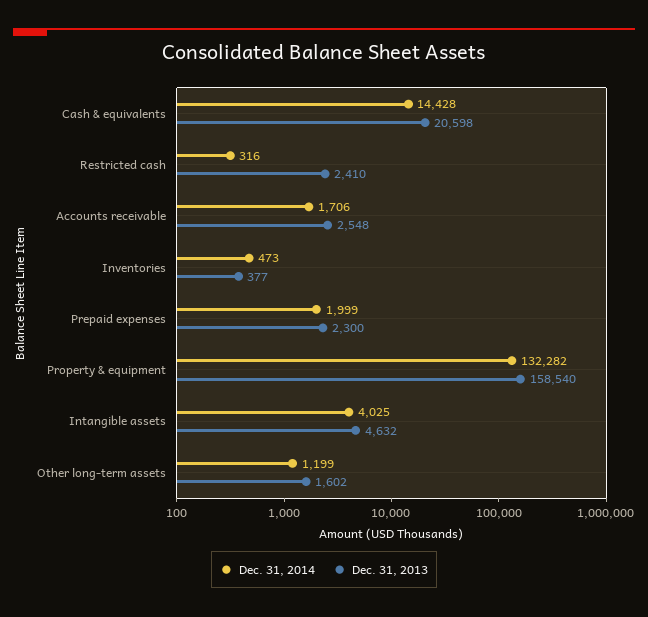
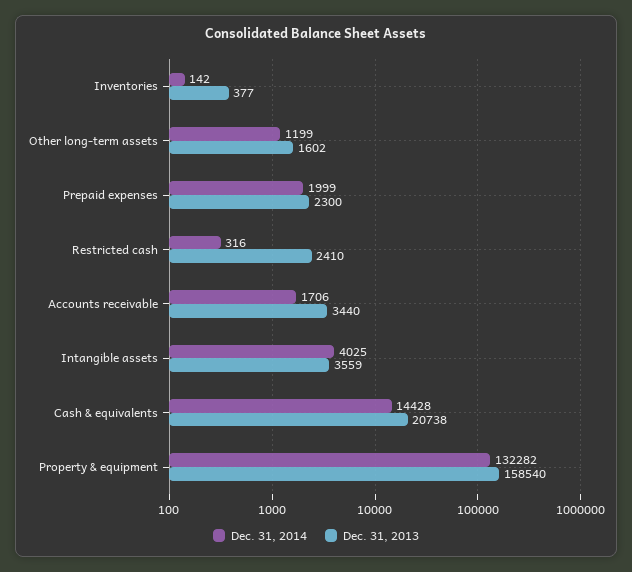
  {
    "Dec. 31, 2014": {
      "Cash & equivalents": 14428,
      "Restricted cash": 316,
      "Accounts receivable": 1706,
-     "Inventories": 473,
+     "Inventories": 142,
      "Prepaid expenses": 1999,
      "Property & equipment": 132282,
      "Intangible assets": 4025,
      "Other long-term assets": 1199
    },
    "Dec. 31, 2013": {
-     "Cash & equivalents": 20598,
+     "Cash & equivalents": 20738,
      "Restricted cash": 2410,
-     "Accounts receivable": 2548,
+     "Accounts receivable": 3440,
      "Inventories": 377,
      "Prepaid expenses": 2300,
      "Property & equipment": 158540,
-     "Intangible assets": 4632,
+     "Intangible assets": 3559,
      "Other long-term assets": 1602
    }
  }

